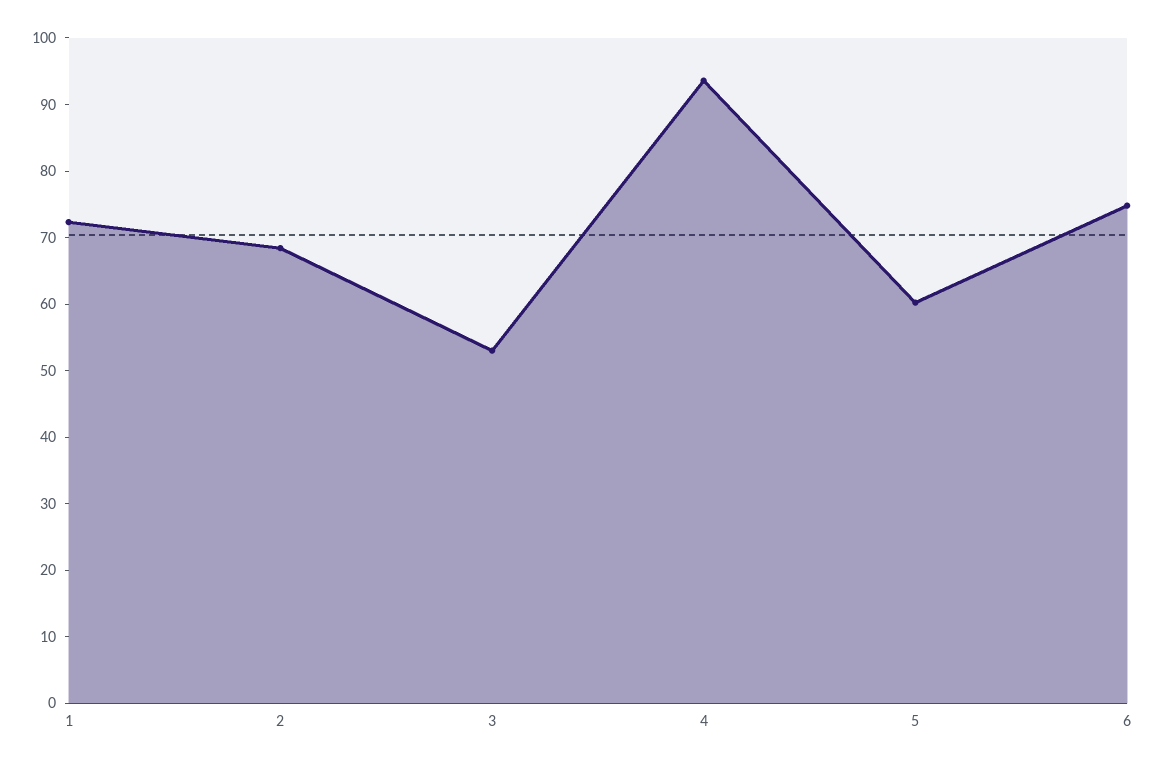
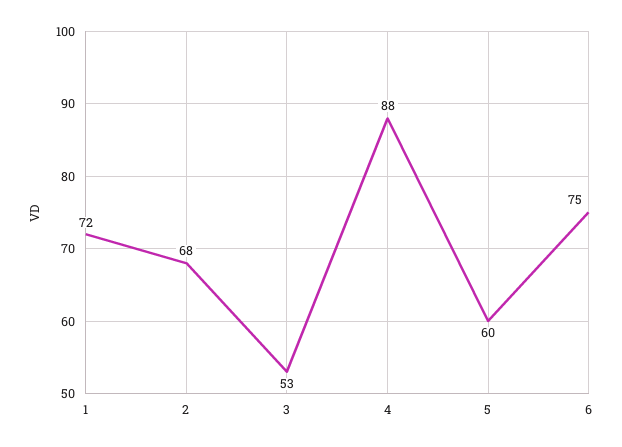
  {
    "1": 72,
    "2": 68,
    "3": 53,
-   "4": 94,
+   "4": 88,
    "5": 60,
    "6": 75
  }

